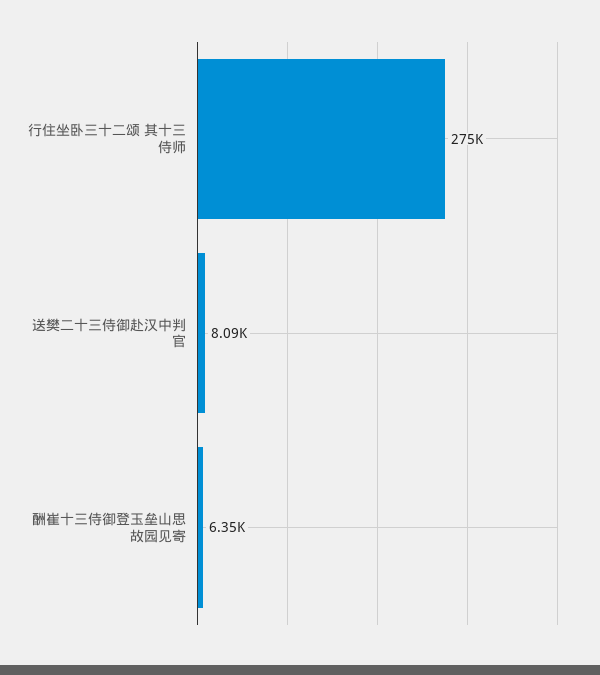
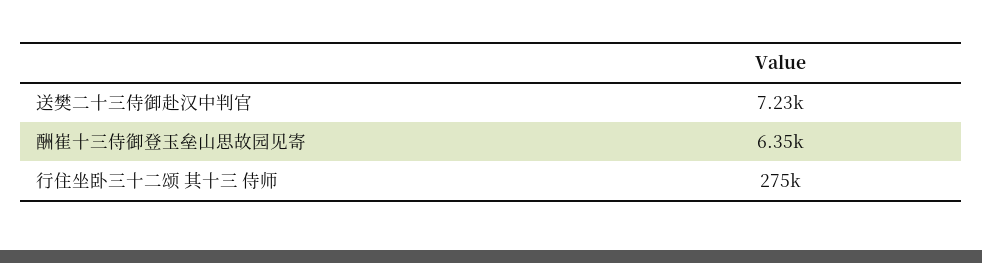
  {
    "行住坐卧三十二颂 其十三 侍师": 275000,
-   "送樊二十三侍御赴汉中判官": 8090,
+   "送樊二十三侍御赴汉中判官": 7230,
    "酬崔十三侍御登玉垒山思故园见寄": 6350
  }

